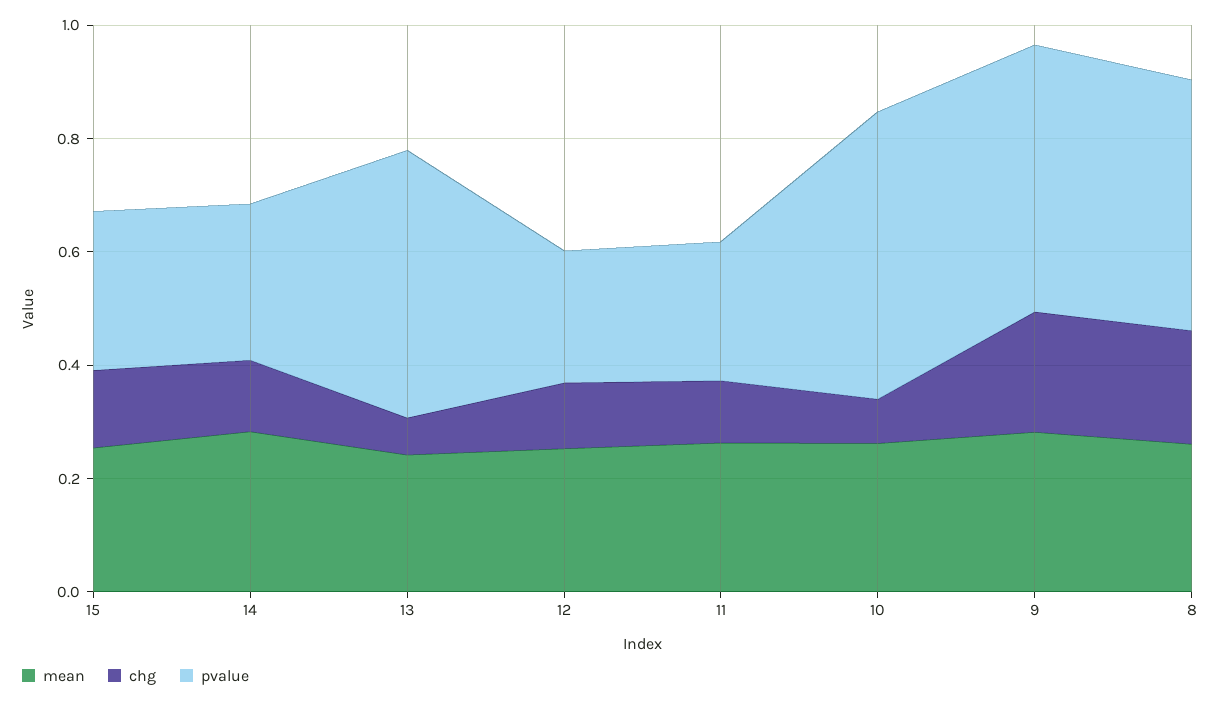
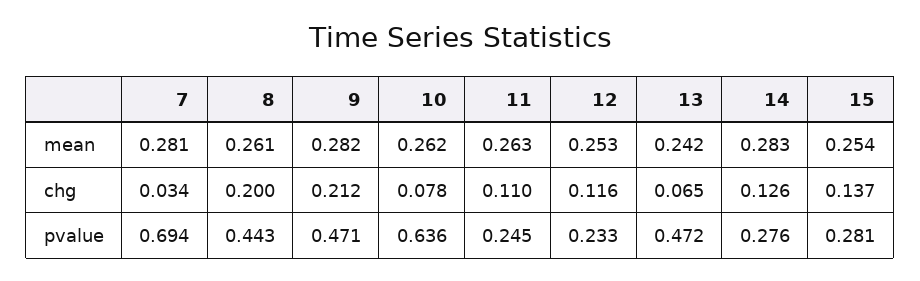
  {
    "mean": {
      "15": 0.254,
      "14": 0.283,
      "13": 0.242,
      "12": 0.253,
      "11": 0.263,
      "10": 0.262,
      "9": 0.282,
-     "8": 0.261
+     "8": 0.261,
+     "7": 0.281
    },
    "chg": {
      "15": 0.137,
      "14": 0.126,
      "13": 0.065,
      "12": 0.116,
      "11": 0.11,
      "10": 0.078,
      "9": 0.212,
-     "8": 0.2
+     "8": 0.2,
+     "7": 0.034
    },
    "pvalue": {
      "15": 0.281,
      "14": 0.276,
      "13": 0.472,
      "12": 0.233,
      "11": 0.245,
-     "10": 0.5,
+     "10": 0.636,
      "9": 0.471,
-     "8": 0.443
+     "8": 0.443,
+     "7": 0.694
    }
  }

